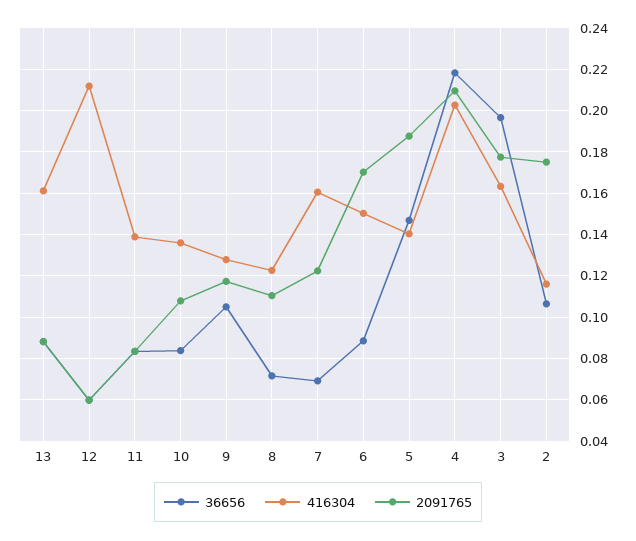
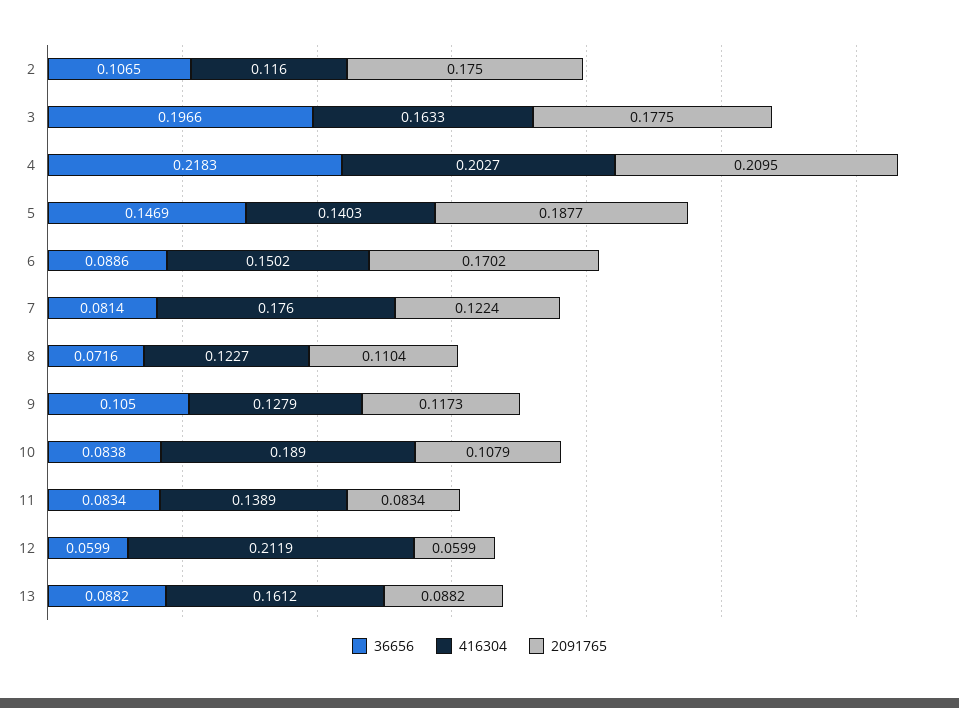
  {
    "36656": {
      "13": 0.0882,
      "12": 0.0599,
      "11": 0.0834,
      "10": 0.0838,
      "9": 0.105,
      "8": 0.0716,
-     "7": 0.07,
+     "7": 0.0814,
      "6": 0.0886,
      "5": 0.1469,
      "4": 0.2183,
      "3": 0.1966,
      "2": 0.1065
    },
    "416304": {
      "13": 0.1612,
      "12": 0.2119,
      "11": 0.1389,
-     "10": 0.135,
+     "10": 0.189,
      "9": 0.1279,
      "8": 0.1227,
-     "7": 0.16,
+     "7": 0.176,
      "6": 0.1502,
      "5": 0.1403,
      "4": 0.2027,
      "3": 0.1633,
      "2": 0.116
    },
    "2091765": {
      "13": 0.0882,
      "12": 0.0599,
      "11": 0.0834,
      "10": 0.1079,
      "9": 0.1173,
      "8": 0.1104,
      "7": 0.1224,
      "6": 0.1702,
      "5": 0.1877,
      "4": 0.2095,
      "3": 0.1775,
      "2": 0.175
    }
  }

